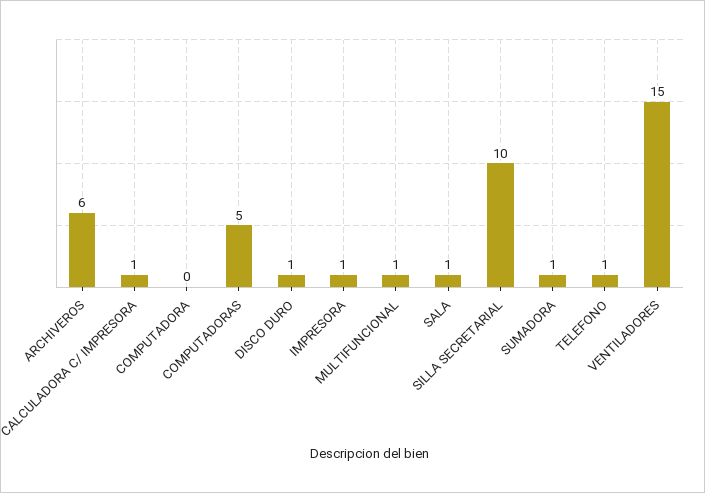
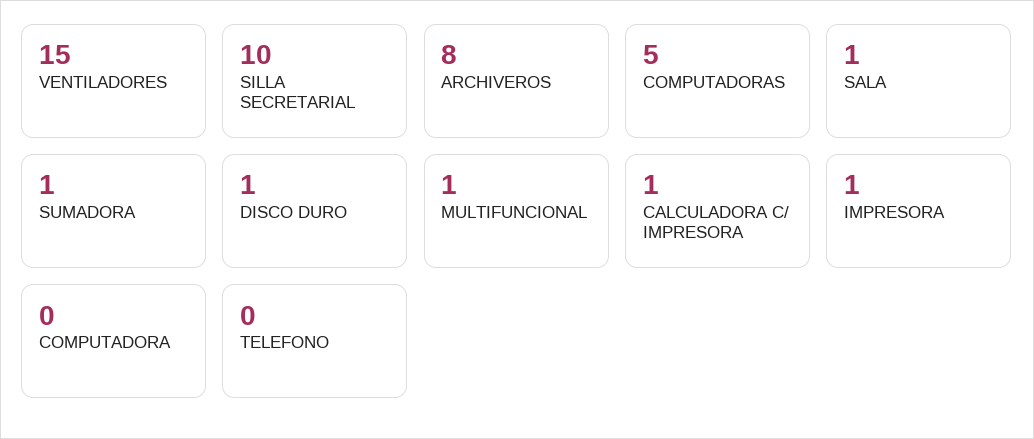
  {
-   "ARCHIVEROS": 6,
+   "ARCHIVEROS": 8,
    "CALCULADORA C/ IMPRESORA": 1,
    "COMPUTADORA": 0,
    "COMPUTADORAS": 5,
    "DISCO DURO": 1,
    "IMPRESORA": 1,
    "MULTIFUNCIONAL": 1,
    "SALA": 1,
    "SILLA SECRETARIAL": 10,
    "SUMADORA": 1,
-   "TELEFONO": 1,
+   "TELEFONO": 0,
    "VENTILADORES": 15
  }

